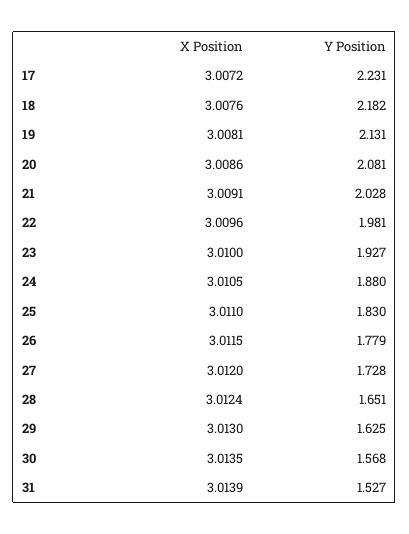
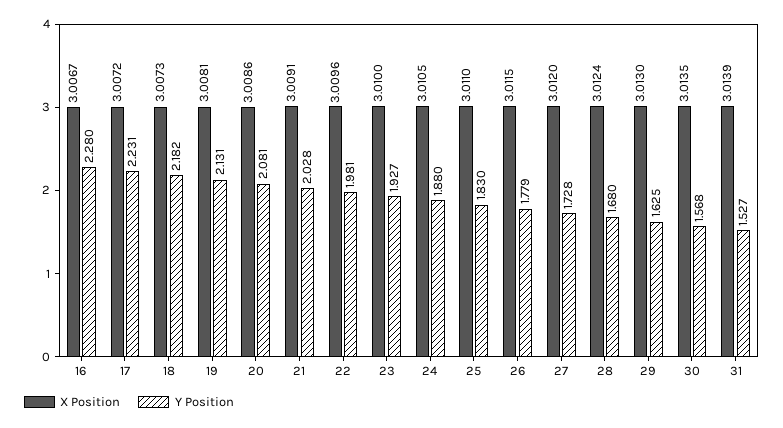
  {
    "X Position": {
      "17": 3.0072,
-     "18": 3.0076,
+     "18": 3.0073,
      "19": 3.0081,
      "20": 3.0086,
      "21": 3.0091,
      "22": 3.0096,
      "23": 3.01,
      "24": 3.0105,
      "25": 3.011,
      "26": 3.0115,
      "27": 3.012,
      "28": 3.0124,
      "29": 3.013,
      "30": 3.0135,
-     "31": 3.0139
+     "31": 3.0139,
+     "16": 3.0067
    },
    "Y Position": {
      "17": 2.231,
      "18": 2.182,
      "19": 2.131,
      "20": 2.081,
      "21": 2.028,
      "22": 1.981,
      "23": 1.927,
      "24": 1.88,
      "25": 1.83,
      "26": 1.779,
      "27": 1.728,
-     "28": 1.651,
+     "28": 1.68,
      "29": 1.625,
      "30": 1.568,
-     "31": 1.527
+     "31": 1.527,
+     "16": 2.28
    }
  }

